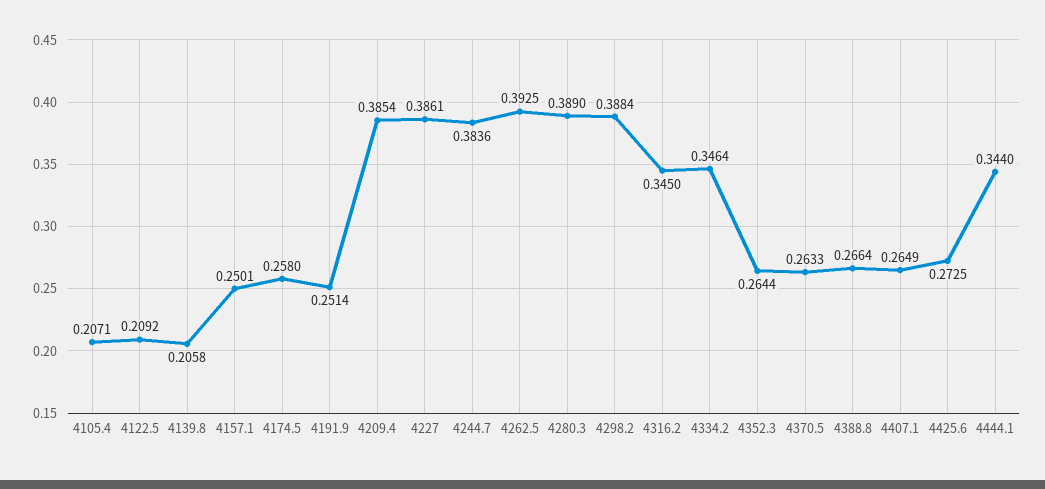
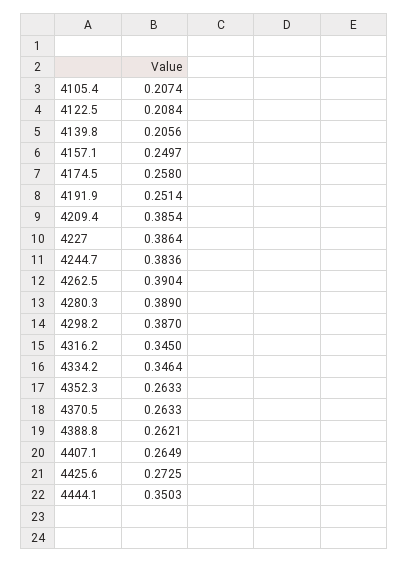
  {
-   "4105.4": 0.2071,
+   "4105.4": 0.2074,
-   "4122.5": 0.2092,
+   "4122.5": 0.2084,
-   "4139.8": 0.2058,
+   "4139.8": 0.2056,
-   "4157.1": 0.2501,
+   "4157.1": 0.2497,
    "4174.5": 0.258,
    "4191.9": 0.2514,
    "4209.4": 0.3854,
-   "4227": 0.3861,
+   "4227": 0.3864,
    "4244.7": 0.3836,
-   "4262.5": 0.3925,
+   "4262.5": 0.3904,
    "4280.3": 0.389,
-   "4298.2": 0.3884,
+   "4298.2": 0.387,
    "4316.2": 0.345,
    "4334.2": 0.3464,
-   "4352.3": 0.2644,
+   "4352.3": 0.2633,
    "4370.5": 0.2633,
-   "4388.8": 0.2664,
+   "4388.8": 0.2621,
    "4407.1": 0.2649,
    "4425.6": 0.2725,
-   "4444.1": 0.344
+   "4444.1": 0.3503
  }

